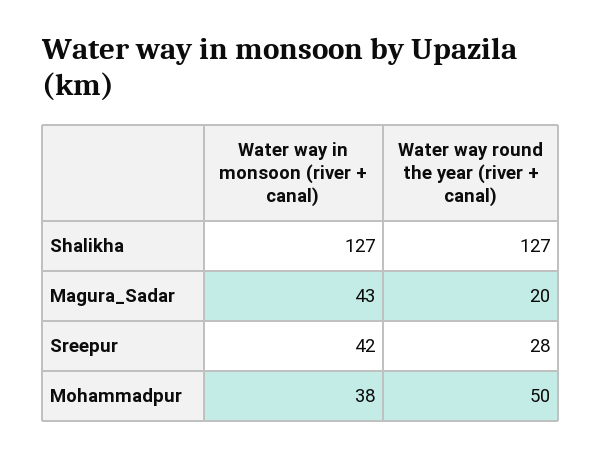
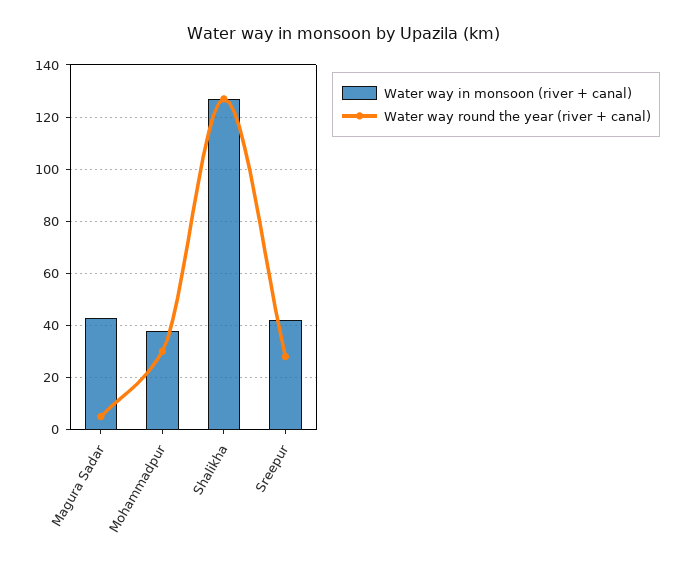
  {
    "Water way in monsoon (river + canal)": {
      "Shalikha": 127,
      "Magura_Sadar": 43,
      "Sreepur": 42,
      "Mohammadpur": 38
    },
    "Water way round the year (river + canal)": {
      "Shalikha": 127,
-     "Magura_Sadar": 20,
+     "Magura_Sadar": 5,
      "Sreepur": 28,
-     "Mohammadpur": 50
+     "Mohammadpur": 30
    }
  }

